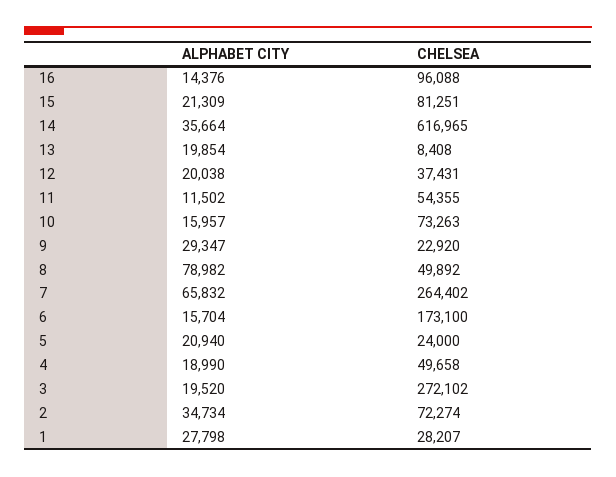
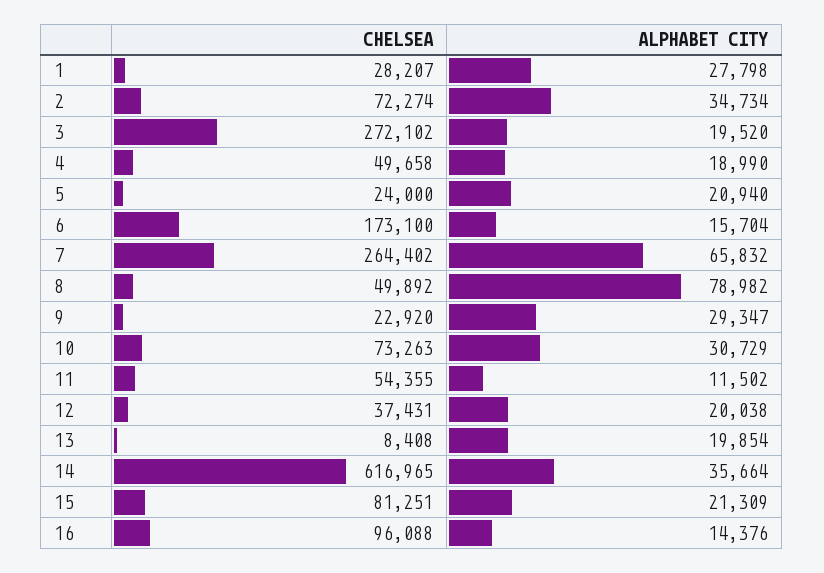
  {
    "ALPHABET CITY": {
      "16": 14376,
      "15": 21309,
      "14": 35664,
      "13": 19854,
      "12": 20038,
      "11": 11502,
-     "10": 15957,
+     "10": 30729,
      "9": 29347,
      "8": 78982,
      "7": 65832,
      "6": 15704,
      "5": 20940,
      "4": 18990,
      "3": 19520,
      "2": 34734,
      "1": 27798
    },
    "CHELSEA": {
      "16": 96088,
      "15": 81251,
      "14": 616965,
      "13": 8408,
      "12": 37431,
      "11": 54355,
      "10": 73263,
      "9": 22920,
      "8": 49892,
      "7": 264402,
      "6": 173100,
      "5": 24000,
      "4": 49658,
      "3": 272102,
      "2": 72274,
      "1": 28207
    }
  }

